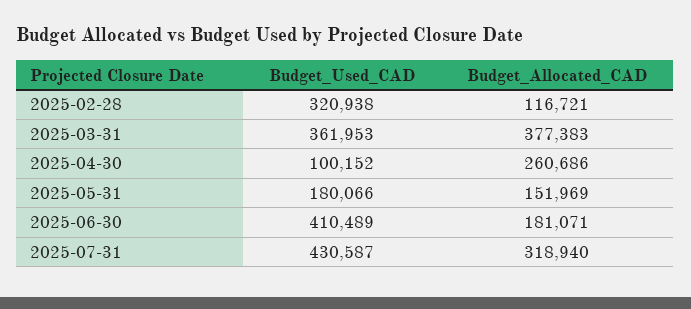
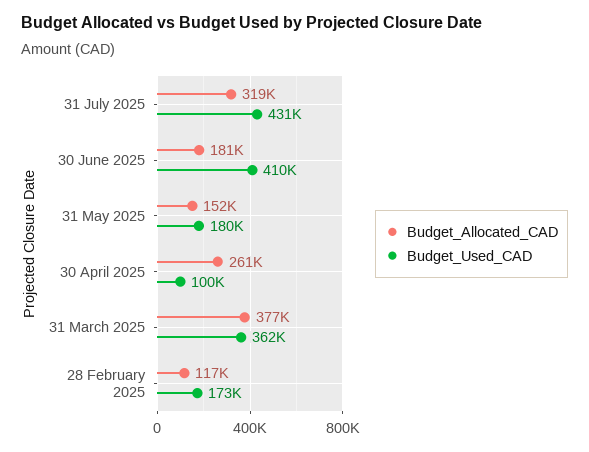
  {
    "Budget_Used_CAD": {
-     "2025-02-28": 320938,
+     "2025-02-28": 173000,
      "2025-03-31": 361953,
      "2025-04-30": 100152,
      "2025-05-31": 180066,
      "2025-06-30": 410489,
      "2025-07-31": 430587
    },
    "Budget_Allocated_CAD": {
      "2025-02-28": 116721,
      "2025-03-31": 377383,
      "2025-04-30": 260686,
      "2025-05-31": 151969,
      "2025-06-30": 181071,
      "2025-07-31": 318940
    }
  }

